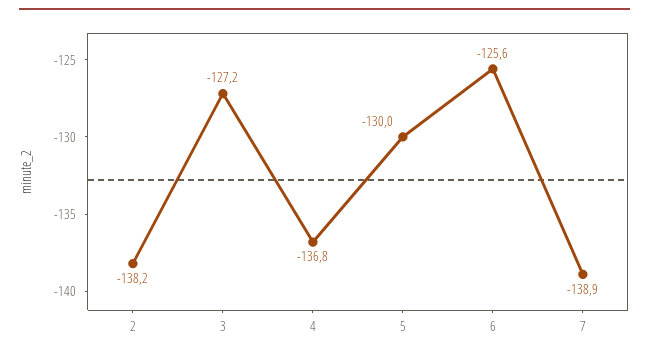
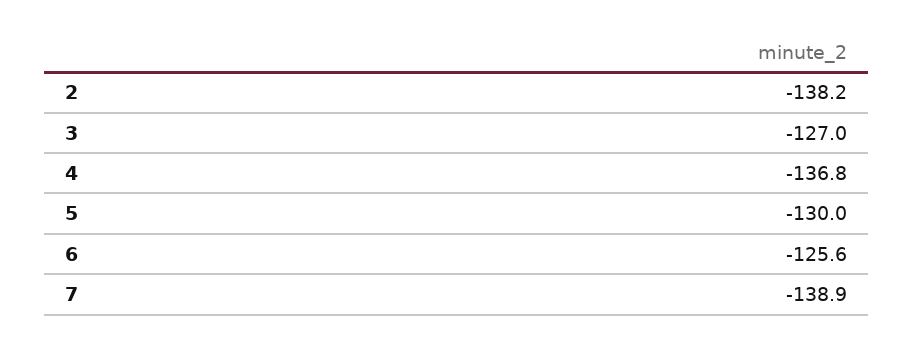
  {
    "2": -138.2,
-   "3": -127.2,
+   "3": -127,
    "4": -136.8,
    "5": -130,
    "6": -125.6,
    "7": -138.9
  }

